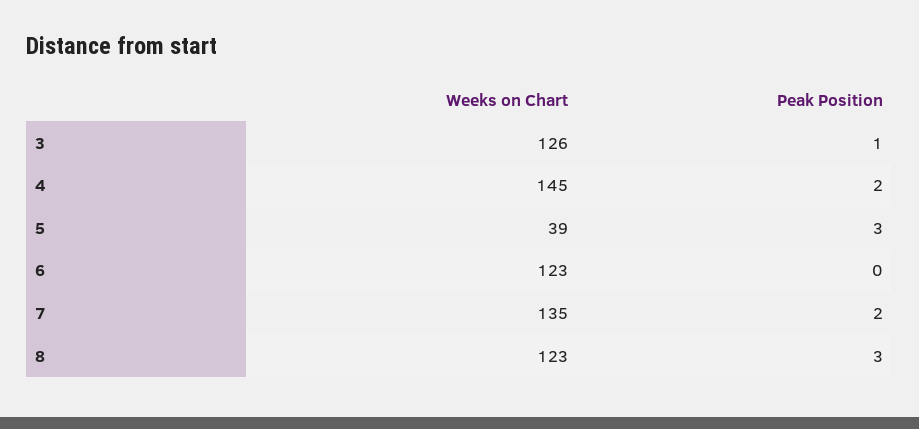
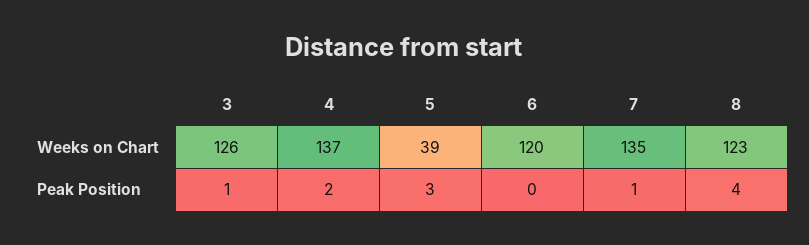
  {
    "Weeks on Chart": {
      "3": 126,
-     "4": 145,
+     "4": 137,
      "5": 39,
-     "6": 123,
+     "6": 120,
      "7": 135,
      "8": 123
    },
    "Peak Position": {
      "3": 1,
      "4": 2,
      "5": 3,
      "6": 0,
-     "7": 2,
+     "7": 1,
-     "8": 3
+     "8": 4
    }
  }

